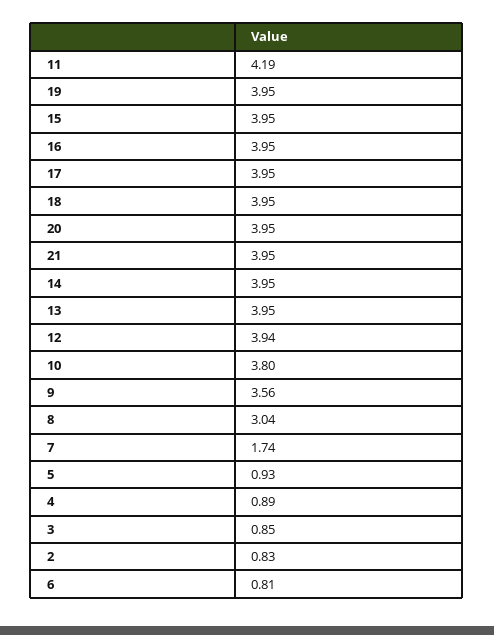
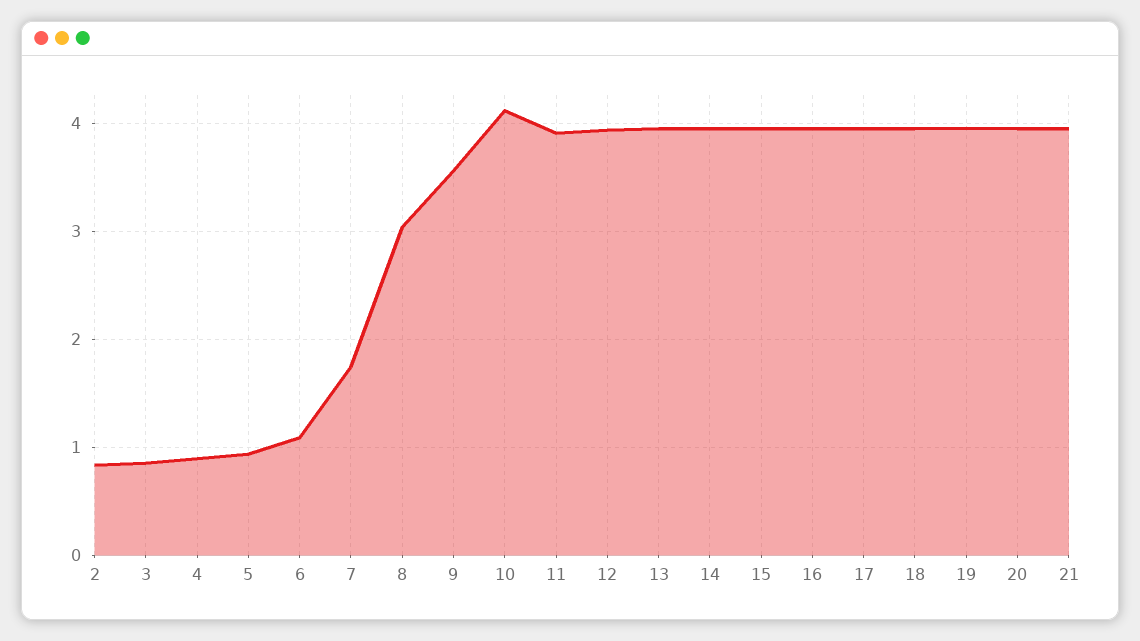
  {
-   "11": 4.19,
+   "11": 3.9,
    "19": 3.95,
    "15": 3.95,
    "16": 3.95,
    "17": 3.95,
    "18": 3.95,
    "20": 3.95,
    "21": 3.95,
    "14": 3.95,
    "13": 3.95,
    "12": 3.94,
-   "10": 3.8,
+   "10": 4.1,
    "9": 3.56,
    "8": 3.04,
    "7": 1.74,
    "5": 0.93,
    "4": 0.89,
    "3": 0.85,
    "2": 0.83,
-   "6": 0.81
+   "6": 1.1
  }

